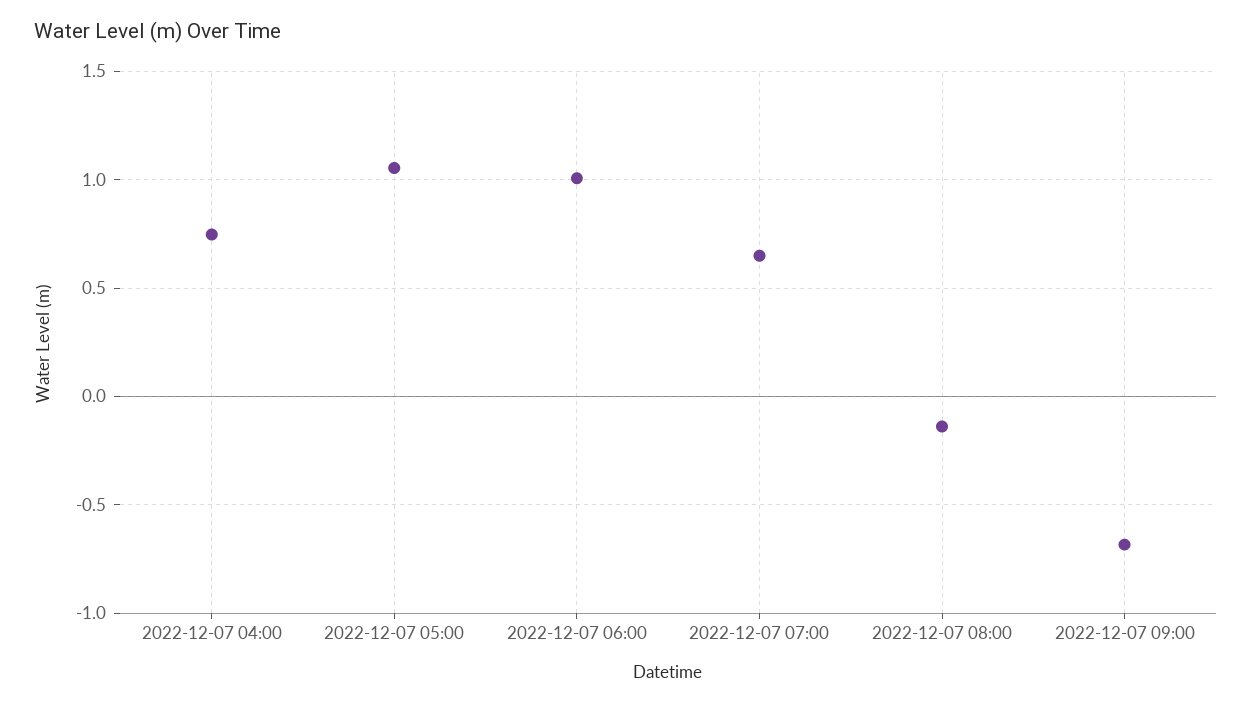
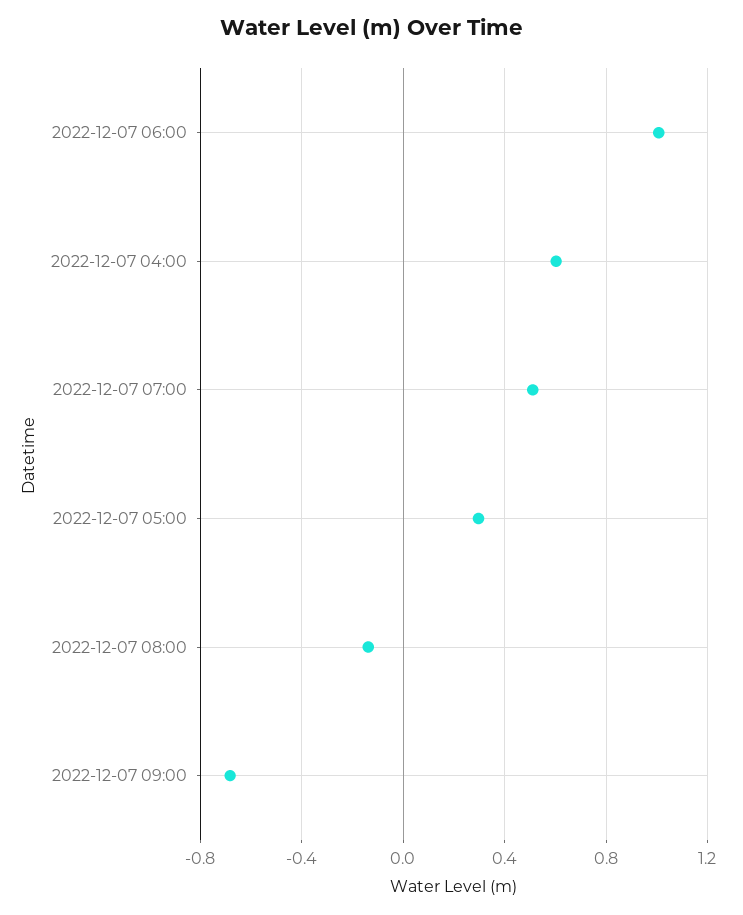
  {
-   "2022-12-07 04:00": 0.75,
+   "2022-12-07 04:00": 0.6,
-   "2022-12-07 05:00": 1.05,
+   "2022-12-07 05:00": 0.3,
    "2022-12-07 06:00": 1,
-   "2022-12-07 07:00": 0.65,
+   "2022-12-07 07:00": 0.5,
    "2022-12-07 08:00": -0.15,
    "2022-12-07 09:00": -0.7
  }

